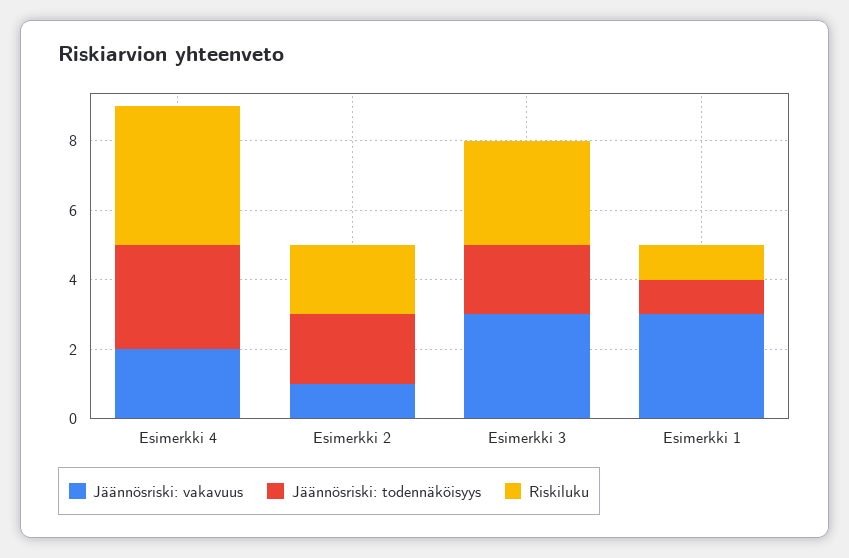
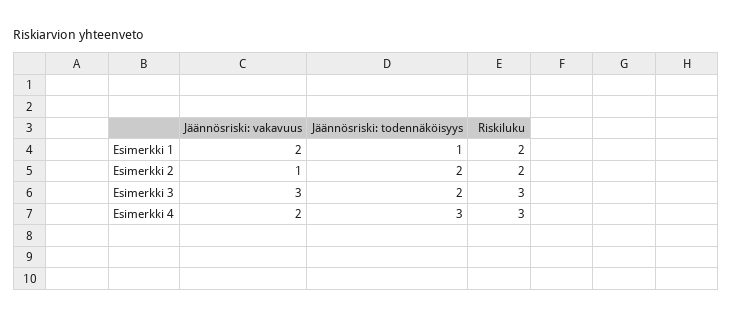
  {
    "Jäännösriski: vakavuus": {
      "Esimerkki 4": 2,
      "Esimerkki 2": 1,
      "Esimerkki 3": 3,
-     "Esimerkki 1": 3
+     "Esimerkki 1": 2
    },
    "Jäännösriski: todennäköisyys": {
      "Esimerkki 4": 3,
      "Esimerkki 2": 2,
      "Esimerkki 3": 2,
      "Esimerkki 1": 1
    },
    "Riskiluku": {
-     "Esimerkki 4": 4,
+     "Esimerkki 4": 3,
      "Esimerkki 2": 2,
      "Esimerkki 3": 3,
-     "Esimerkki 1": 1
+     "Esimerkki 1": 2
    }
  }

